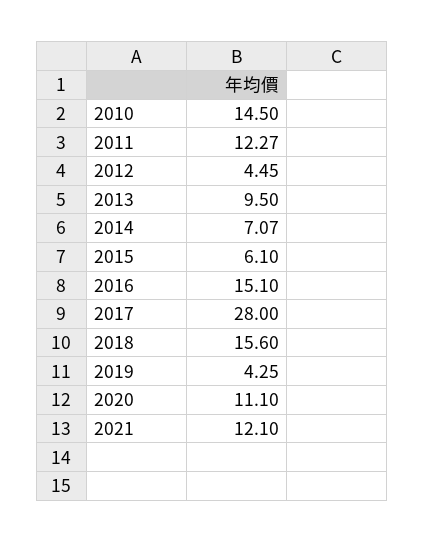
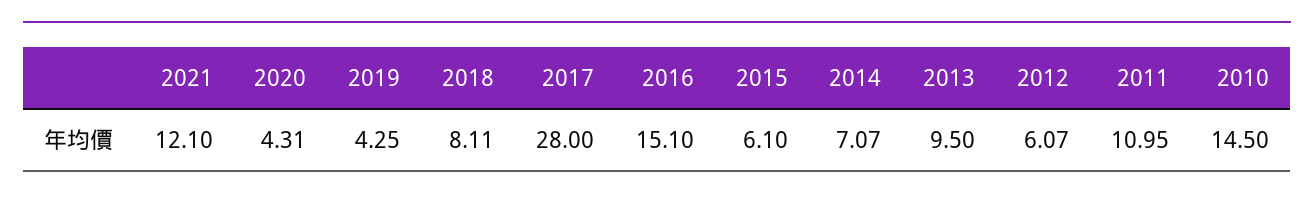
  {
    "2010": 14.5,
-   "2011": 12.27,
+   "2011": 10.95,
-   "2012": 4.45,
+   "2012": 6.07,
    "2013": 9.5,
    "2014": 7.07,
    "2015": 6.1,
    "2016": 15.1,
    "2017": 28,
-   "2018": 15.6,
+   "2018": 8.11,
    "2019": 4.25,
-   "2020": 11.1,
+   "2020": 4.31,
    "2021": 12.1
  }

